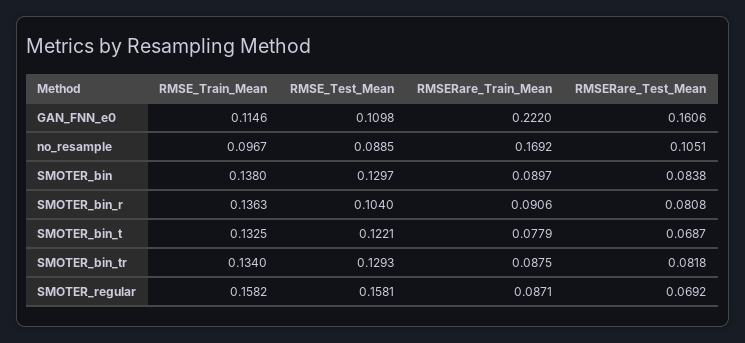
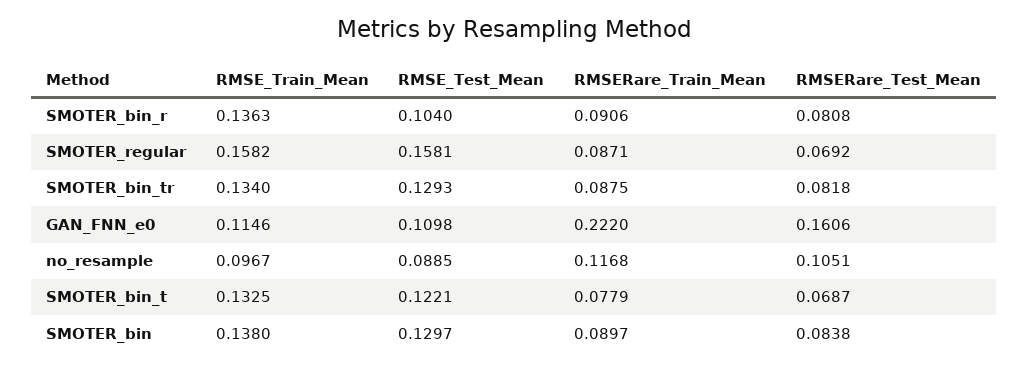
  {
    "RMSE_Train_Mean": {
      "GAN_FNN_e0": 0.1146,
      "no_resample": 0.0967,
      "SMOTER_bin": 0.138,
      "SMOTER_bin_r": 0.1363,
      "SMOTER_bin_t": 0.1325,
      "SMOTER_bin_tr": 0.134,
      "SMOTER_regular": 0.1582
    },
    "RMSE_Test_Mean": {
      "GAN_FNN_e0": 0.1098,
      "no_resample": 0.0885,
      "SMOTER_bin": 0.1297,
      "SMOTER_bin_r": 0.104,
      "SMOTER_bin_t": 0.1221,
      "SMOTER_bin_tr": 0.1293,
      "SMOTER_regular": 0.1581
    },
    "RMSERare_Train_Mean": {
      "GAN_FNN_e0": 0.222,
-     "no_resample": 0.1692,
+     "no_resample": 0.1168,
      "SMOTER_bin": 0.0897,
      "SMOTER_bin_r": 0.0906,
      "SMOTER_bin_t": 0.0779,
      "SMOTER_bin_tr": 0.0875,
      "SMOTER_regular": 0.0871
    },
    "RMSERare_Test_Mean": {
      "GAN_FNN_e0": 0.1606,
      "no_resample": 0.1051,
      "SMOTER_bin": 0.0838,
      "SMOTER_bin_r": 0.0808,
      "SMOTER_bin_t": 0.0687,
      "SMOTER_bin_tr": 0.0818,
      "SMOTER_regular": 0.0692
    }
  }

